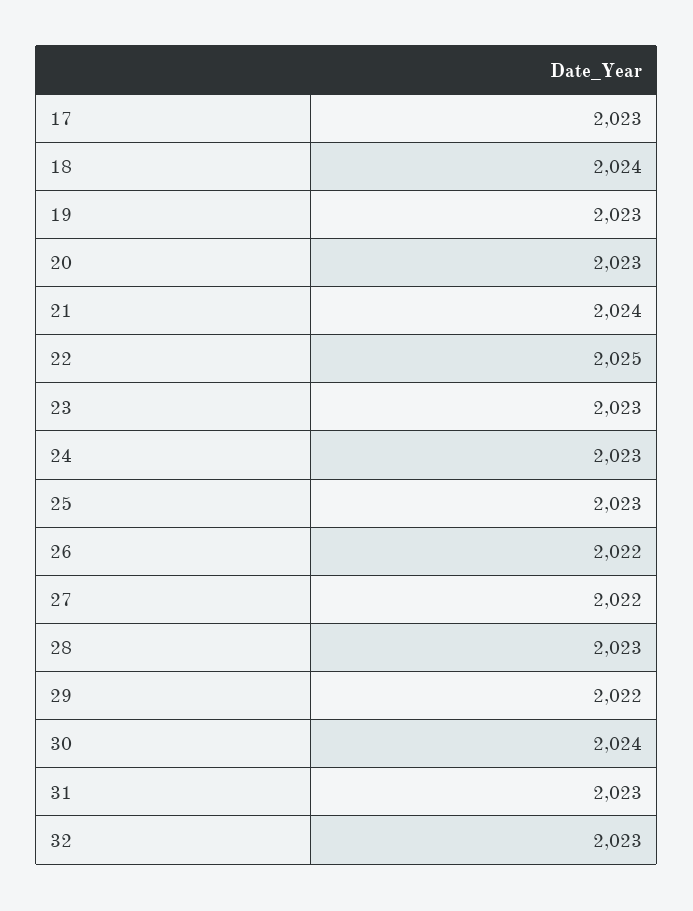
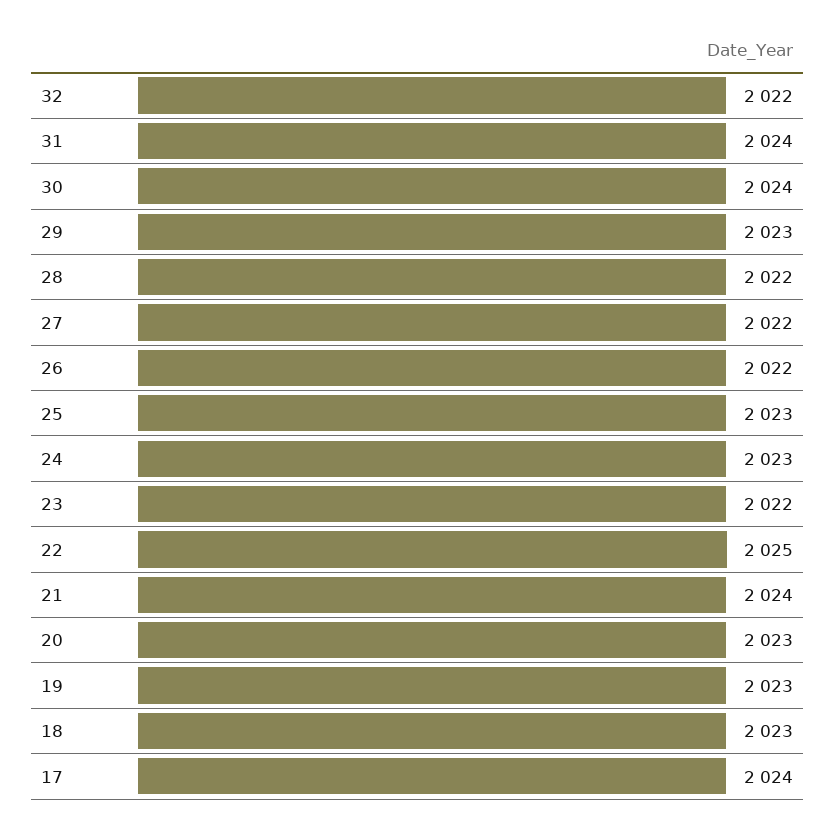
  {
-   "17": 2023,
+   "17": 2024,
-   "18": 2024,
+   "18": 2023,
    "19": 2023,
    "20": 2023,
    "21": 2024,
    "22": 2025,
-   "23": 2023,
+   "23": 2022,
    "24": 2023,
    "25": 2023,
    "26": 2022,
    "27": 2022,
-   "28": 2023,
+   "28": 2022,
-   "29": 2022,
+   "29": 2023,
    "30": 2024,
-   "31": 2023,
+   "31": 2024,
-   "32": 2023
+   "32": 2022
  }

